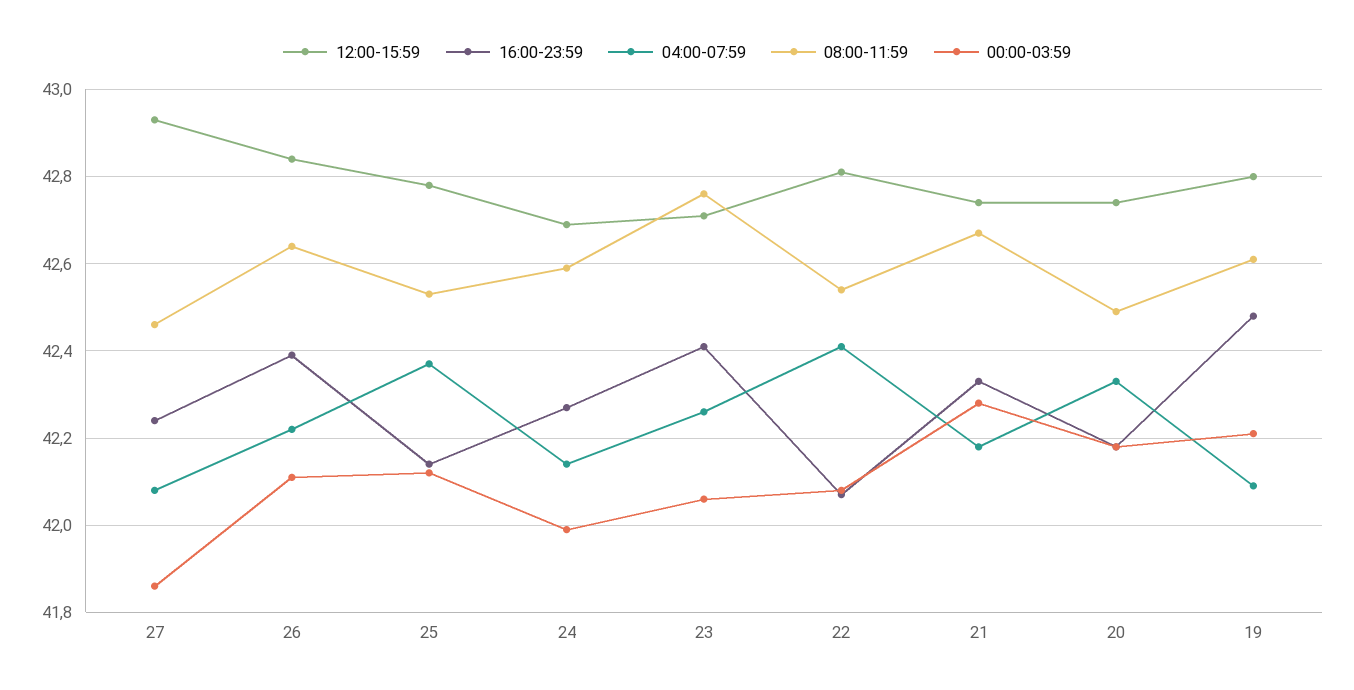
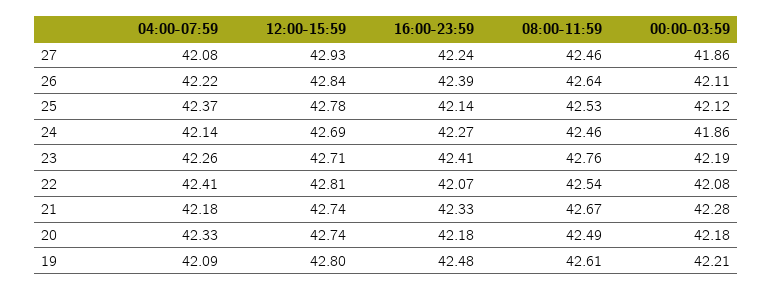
  {
    "12:00-15:59": {
      "27": 42.93,
      "26": 42.84,
      "25": 42.78,
      "24": 42.69,
      "23": 42.71,
      "22": 42.81,
      "21": 42.74,
      "20": 42.74,
      "19": 42.8
    },
    "16:00-23:59": {
      "27": 42.24,
      "26": 42.39,
      "25": 42.14,
      "24": 42.27,
      "23": 42.41,
      "22": 42.07,
      "21": 42.33,
      "20": 42.18,
      "19": 42.48
    },
    "04:00-07:59": {
      "27": 42.08,
      "26": 42.22,
      "25": 42.37,
      "24": 42.14,
      "23": 42.26,
      "22": 42.41,
      "21": 42.18,
      "20": 42.33,
      "19": 42.09
    },
    "08:00-11:59": {
      "27": 42.46,
      "26": 42.64,
      "25": 42.53,
-     "24": 42.6,
+     "24": 42.46,
      "23": 42.76,
      "22": 42.54,
      "21": 42.67,
      "20": 42.49,
      "19": 42.61
    },
    "00:00-03:59": {
      "27": 41.86,
      "26": 42.11,
      "25": 42.12,
-     "24": 42,
+     "24": 41.86,
-     "23": 42.05,
+     "23": 42.19,
      "22": 42.08,
      "21": 42.28,
      "20": 42.18,
      "19": 42.21
    }
  }

